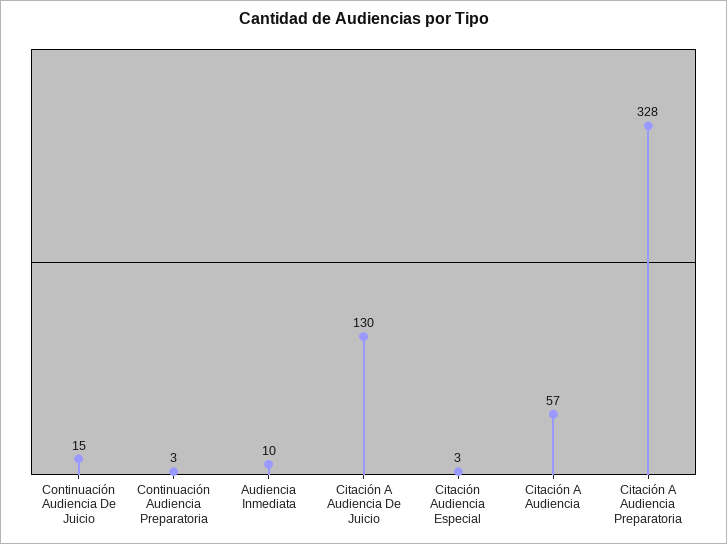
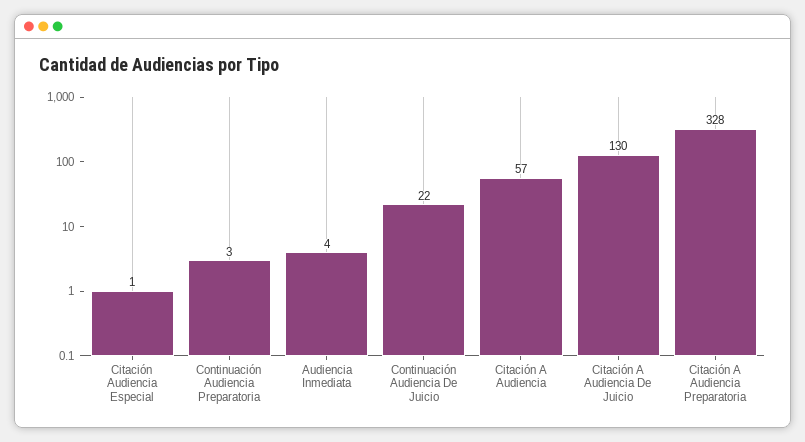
  {
-   "Continuación Audiencia De Juicio": 15,
+   "Continuación Audiencia De Juicio": 22,
    "Continuación Audiencia Preparatoria": 3,
-   "Audiencia Inmediata": 10,
+   "Audiencia Inmediata": 4,
    "Citación A Audiencia De Juicio": 130,
-   "Citación Audiencia Especial": 3,
+   "Citación Audiencia Especial": 1,
    "Citación A Audiencia": 57,
    "Citación A Audiencia Preparatoria": 328
  }

